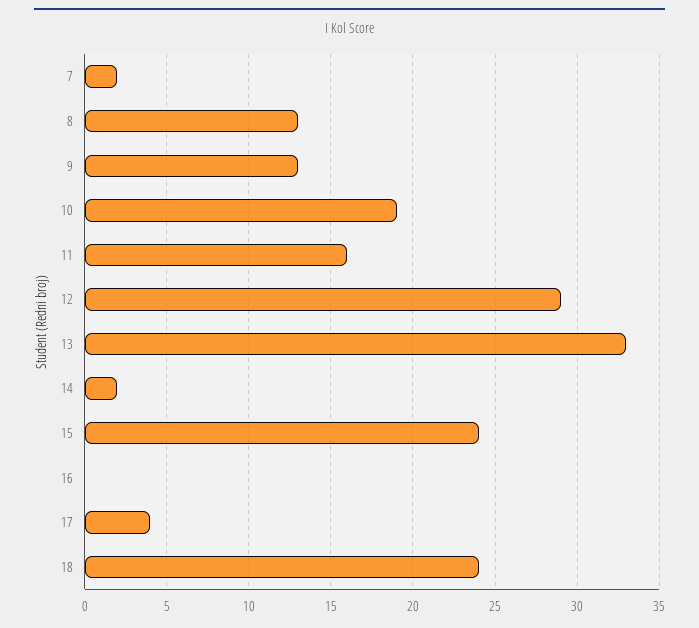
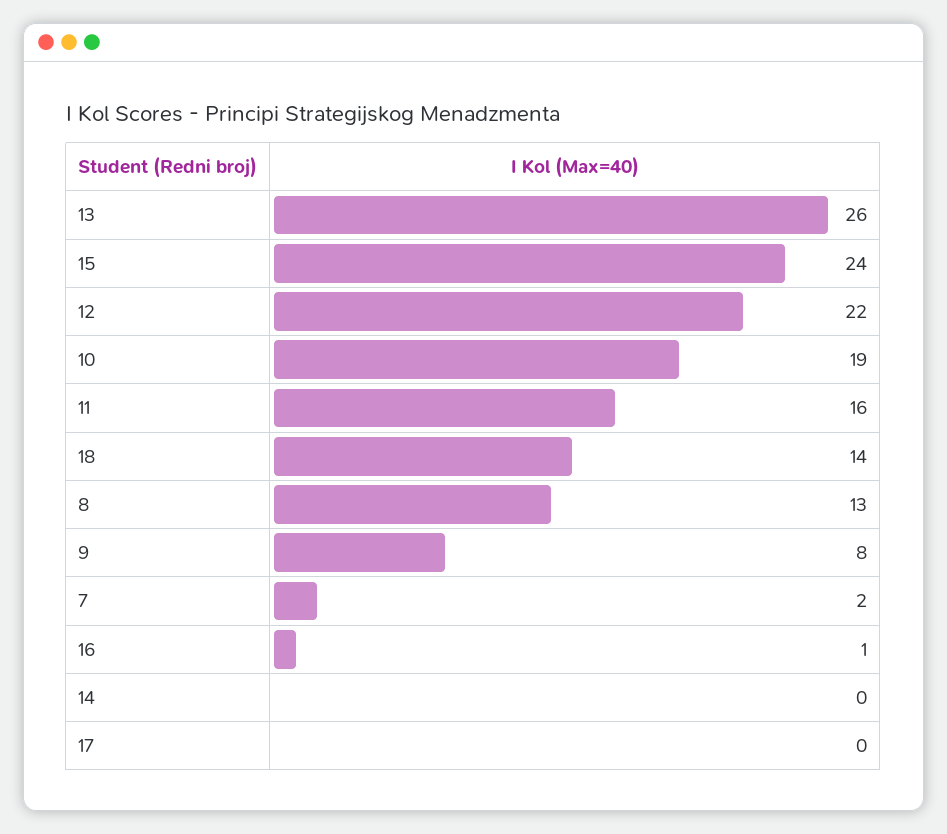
  {
    "7": 2,
    "8": 13,
-   "9": 13,
+   "9": 8,
    "10": 19,
    "11": 16,
-   "12": 29,
+   "12": 22,
-   "13": 33,
+   "13": 26,
-   "14": 2,
+   "14": 0,
    "15": 24,
-   "16": 0,
+   "16": 1,
-   "17": 4,
+   "17": 0,
-   "18": 24
+   "18": 14
  }

